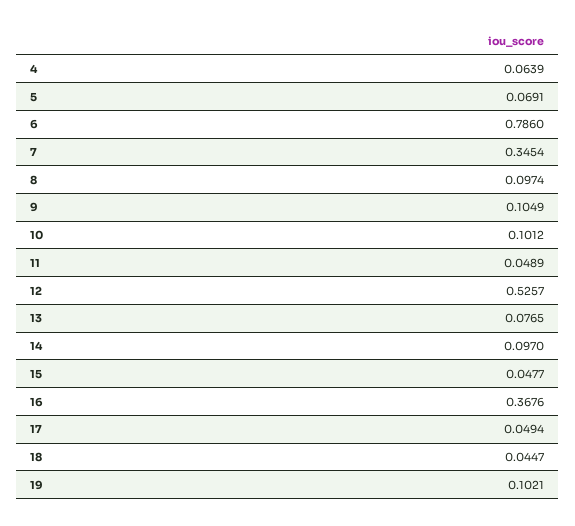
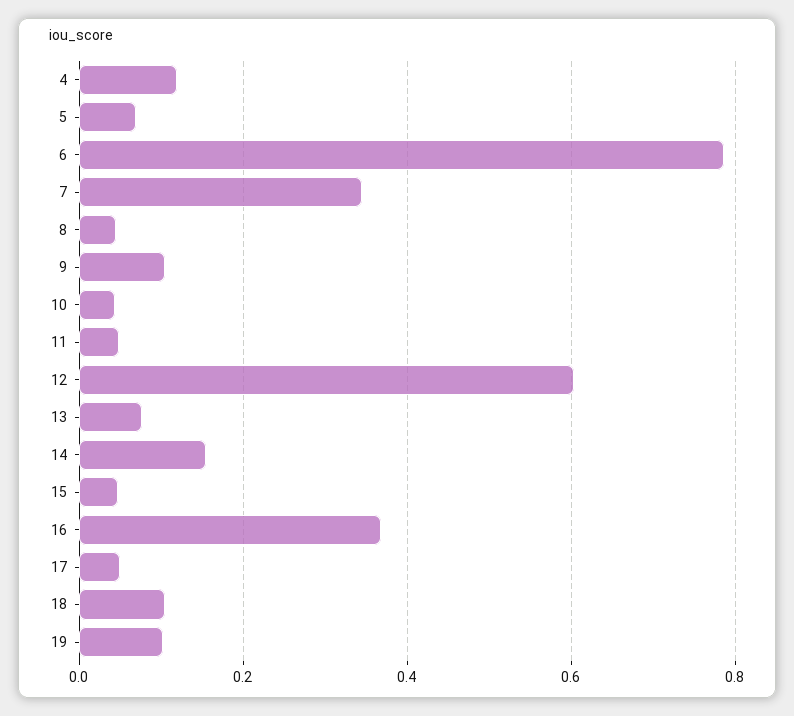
  {
-   "4": 0.0639,
+   "4": 0.12,
    "5": 0.0691,
    "6": 0.786,
    "7": 0.3454,
-   "8": 0.0974,
+   "8": 0.04,
    "9": 0.1049,
-   "10": 0.1012,
+   "10": 0.04,
    "11": 0.0489,
-   "12": 0.5257,
+   "12": 0.6,
    "13": 0.0765,
-   "14": 0.097,
+   "14": 0.16,
    "15": 0.0477,
    "16": 0.3676,
    "17": 0.0494,
-   "18": 0.0447,
+   "18": 0.1,
    "19": 0.1021
  }

